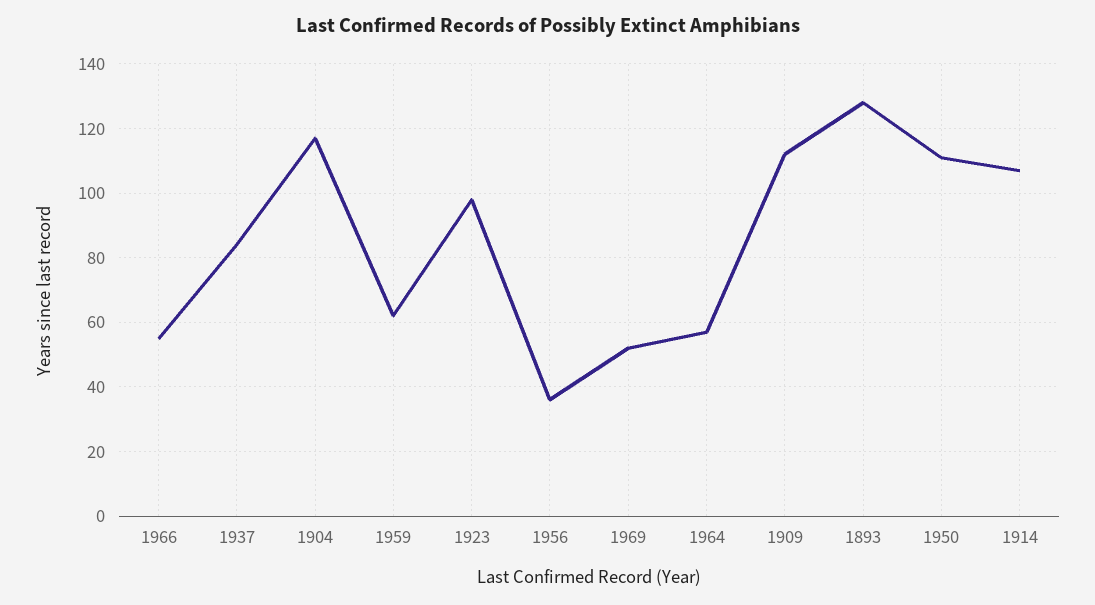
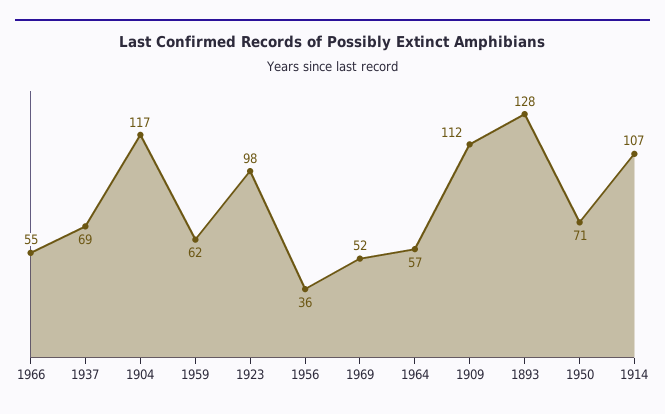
  {
    "1966": 55,
-   "1937": 85,
+   "1937": 69,
    "1904": 117,
    "1959": 62,
    "1923": 98,
    "1956": 36,
    "1969": 52,
    "1964": 57,
    "1909": 112,
    "1893": 128,
-   "1950": 110,
+   "1950": 71,
    "1914": 107
  }

